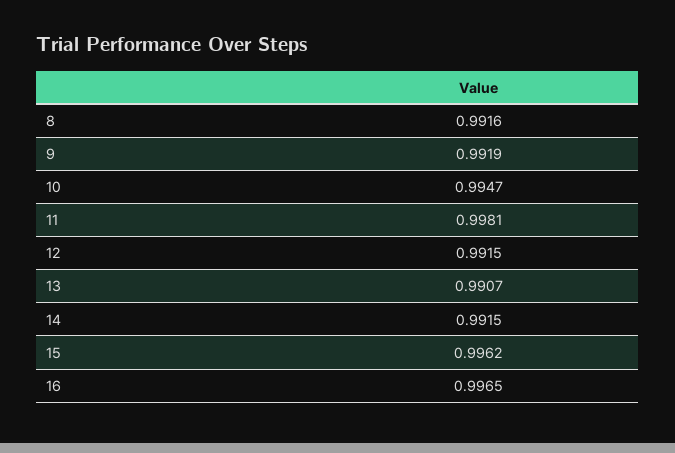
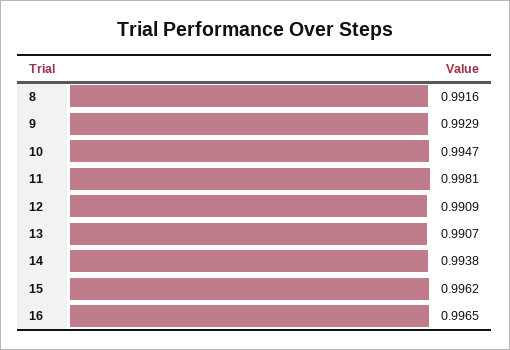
  {
    "8": 0.9916,
-   "9": 0.9919,
+   "9": 0.9929,
    "10": 0.9947,
    "11": 0.9981,
-   "12": 0.9915,
+   "12": 0.9909,
    "13": 0.9907,
-   "14": 0.9915,
+   "14": 0.9938,
    "15": 0.9962,
    "16": 0.9965
  }

